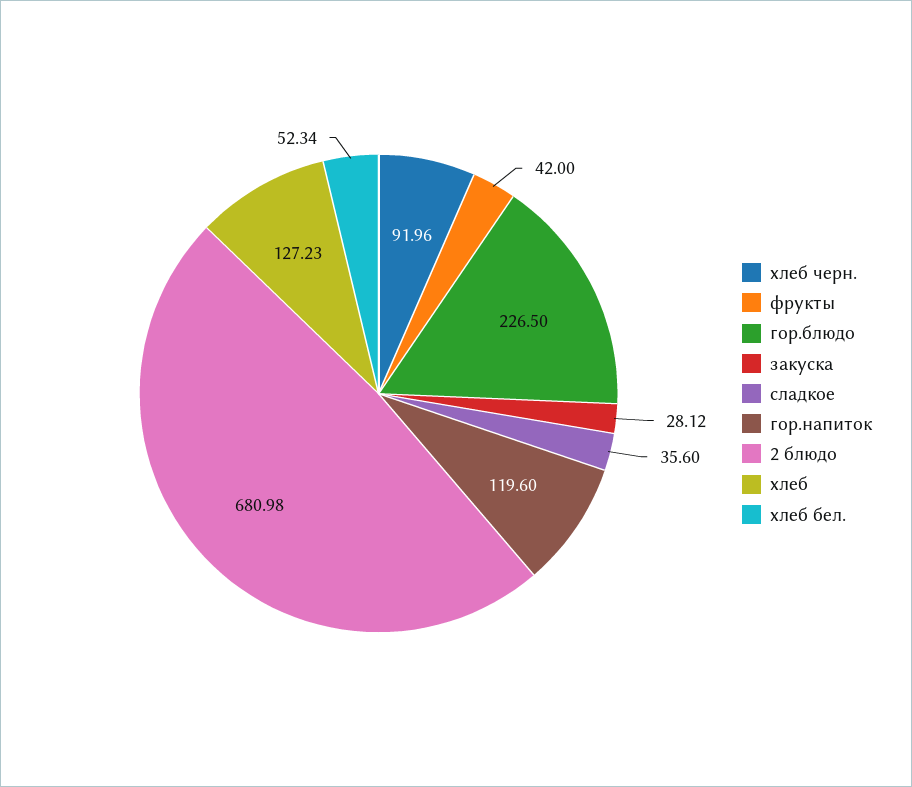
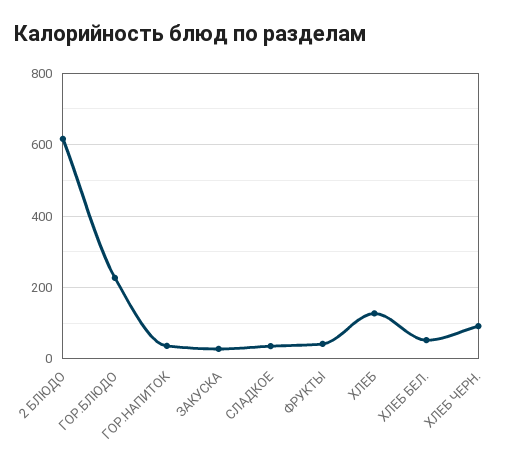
  {
    "хлеб черн.": 91.96,
    "фрукты": 42,
    "гор.блюдо": 226.5,
    "закуска": 28.12,
    "сладкое": 35.6,
-   "гор.напиток": 119.6,
+   "гор.напиток": 40,
-   "2 блюдо": 680.98,
+   "2 блюдо": 620,
    "хлеб": 127.23,
    "хлеб бел.": 52.34
  }

